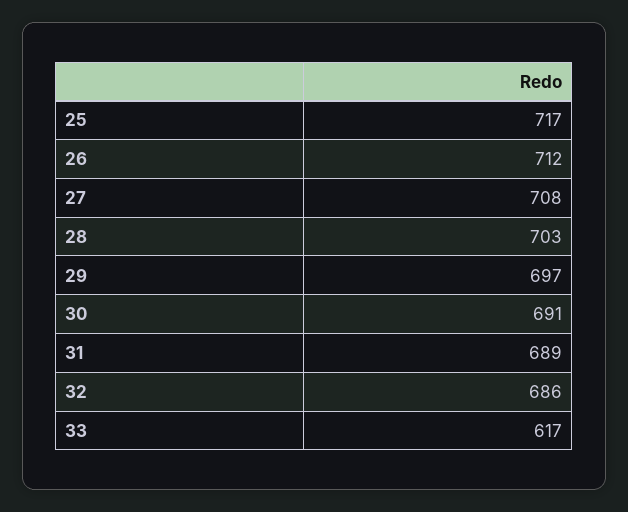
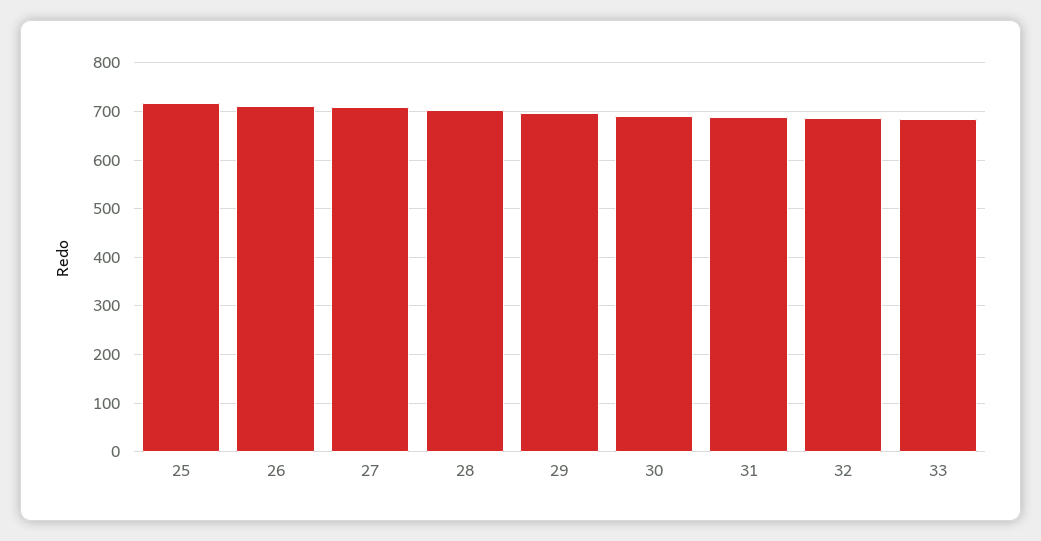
  {
    "25": 717,
    "26": 712,
    "27": 708,
    "28": 703,
    "29": 697,
    "30": 691,
    "31": 689,
    "32": 686,
-   "33": 617
+   "33": 680
  }

